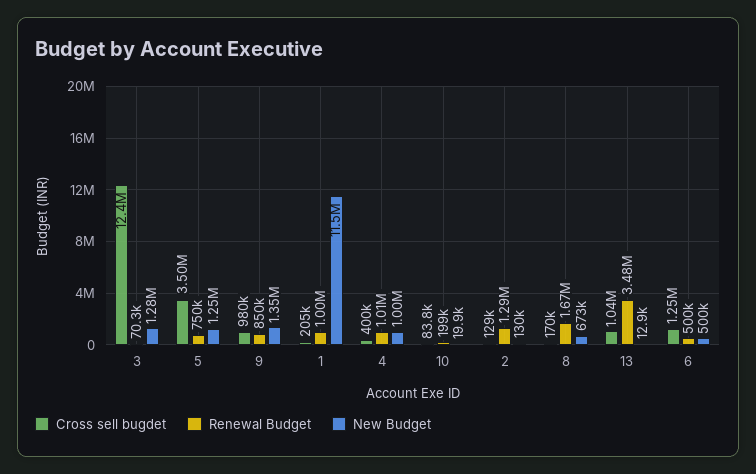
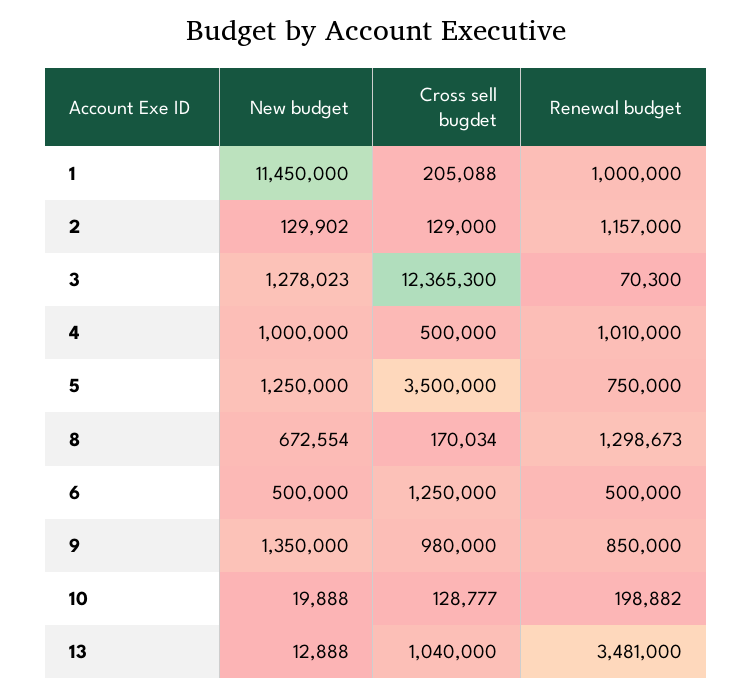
  {
    "Cross sell bugdet": {
      "3": 12365300,
      "5": 3500000,
      "9": 980000,
      "1": 205088,
-     "4": 400000,
+     "4": 500000,
-     "10": 83800,
+     "10": 128777,
      "2": 129000,
      "8": 170034,
      "13": 1040000,
      "6": 1250000
    },
    "Renewal Budget": {
      "3": 70300,
      "5": 750000,
      "9": 850000,
      "1": 1000000,
      "4": 1010000,
      "10": 198882,
-     "2": 1290000,
+     "2": 1157000,
-     "8": 1670000,
+     "8": 1298673,
      "13": 3481000,
      "6": 500000
    },
    "New Budget": {
      "3": 1278023,
      "5": 1250000,
      "9": 1350000,
      "1": 11450000,
      "4": 1000000,
      "10": 19888,
      "2": 129902,
      "8": 672554,
      "13": 12888,
      "6": 500000
    }
  }

